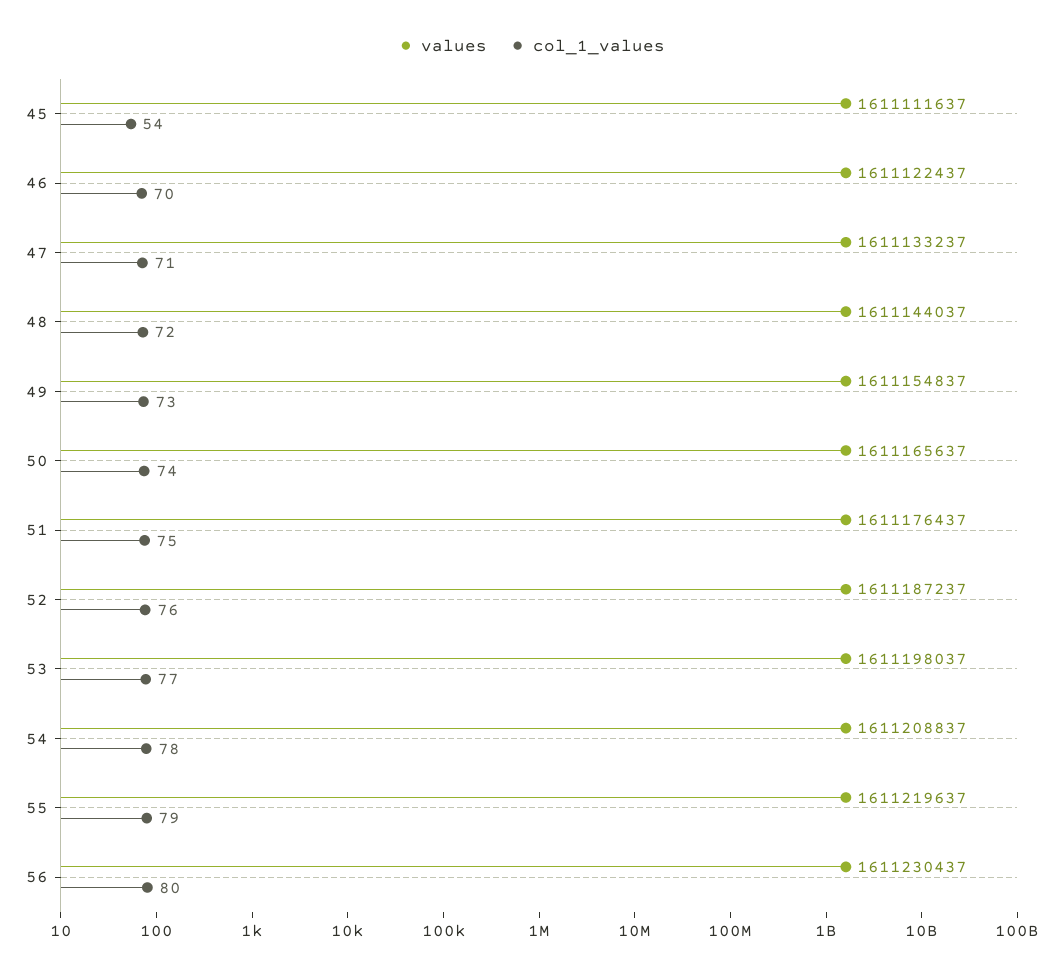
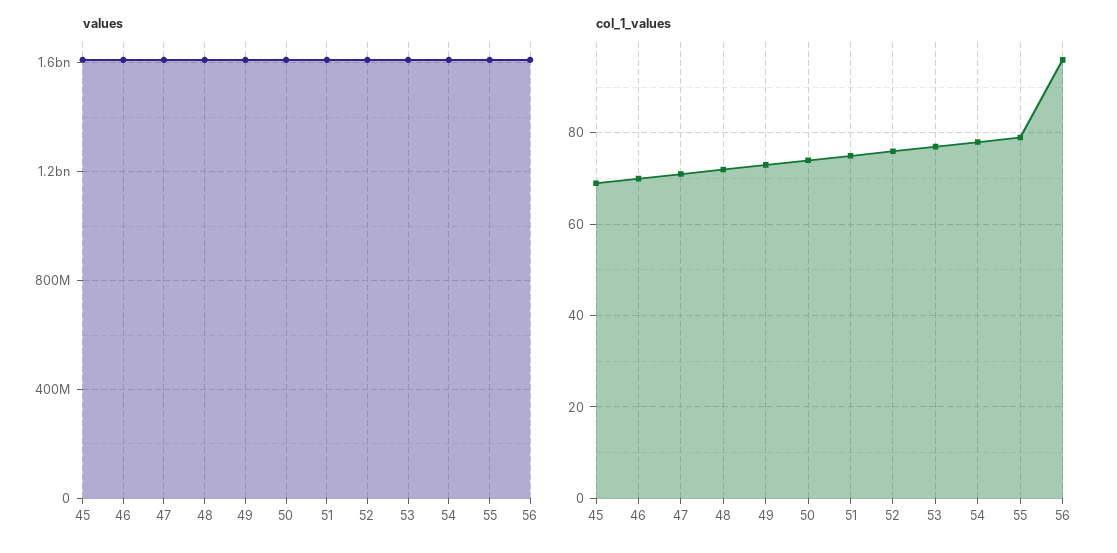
  {
    "values": {
      "45": 1611111637,
      "46": 1611122437,
      "47": 1611133237,
      "48": 1611144037,
      "49": 1611154837,
      "50": 1611165637,
      "51": 1611176437,
      "52": 1611187237,
      "53": 1611198037,
      "54": 1611208837,
      "55": 1611219637,
      "56": 1611230437
    },
    "col_1_values": {
-     "45": 54,
+     "45": 70,
      "46": 70,
      "47": 71,
      "48": 72,
      "49": 73,
      "50": 74,
      "51": 75,
      "52": 76,
      "53": 77,
      "54": 78,
      "55": 79,
-     "56": 80
+     "56": 95
    }
  }

